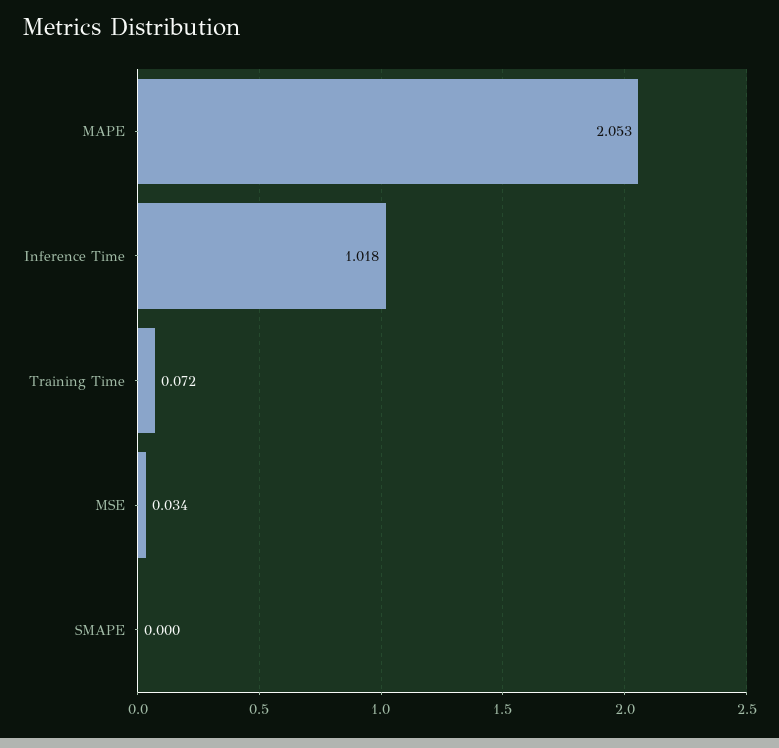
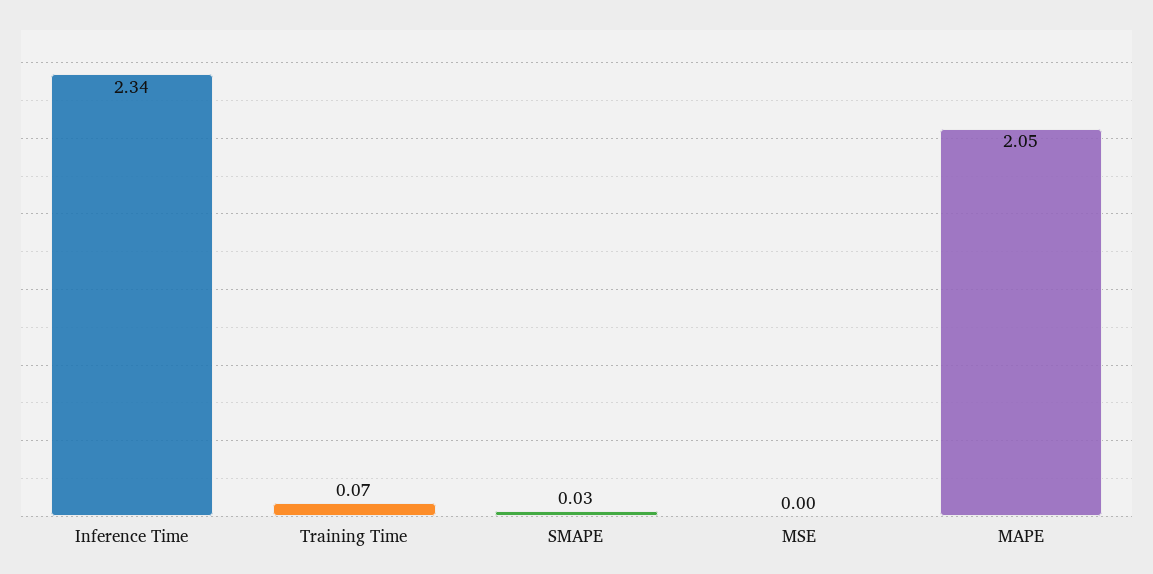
  {
    "MAPE": 2.053,
-   "Inference Time": 1.018,
+   "Inference Time": 2.34,
    "Training Time": 0.072,
-   "MSE": 0.034,
+   "MSE": 0,
-   "SMAPE": 0
+   "SMAPE": 0.03
  }

